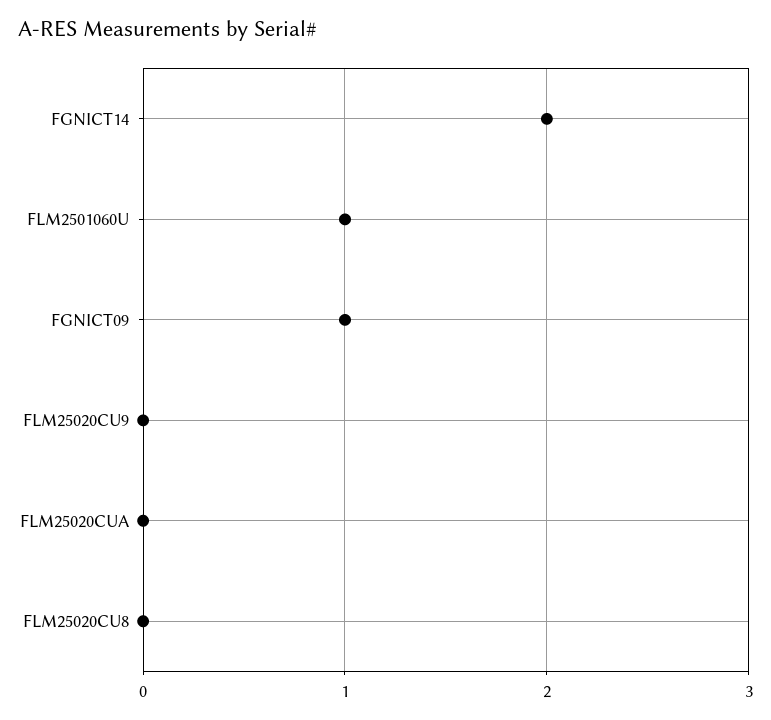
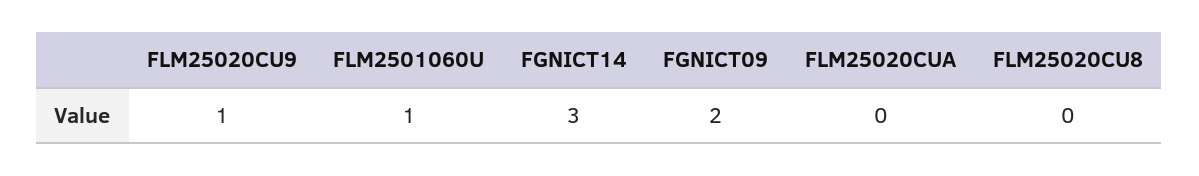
  {
-   "FGNICT14": 2,
+   "FGNICT14": 3,
    "FLM2501060U": 1,
-   "FGNICT09": 1,
+   "FGNICT09": 2,
-   "FLM25020CU9": 0,
+   "FLM25020CU9": 1,
    "FLM25020CUA": 0,
    "FLM25020CU8": 0
  }

